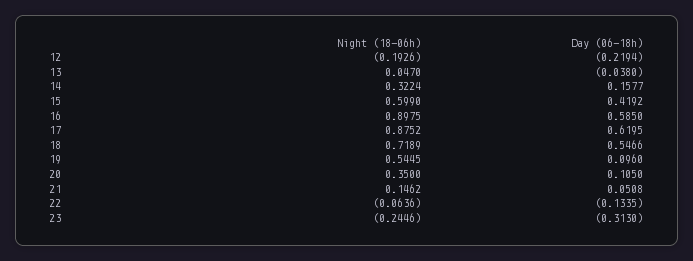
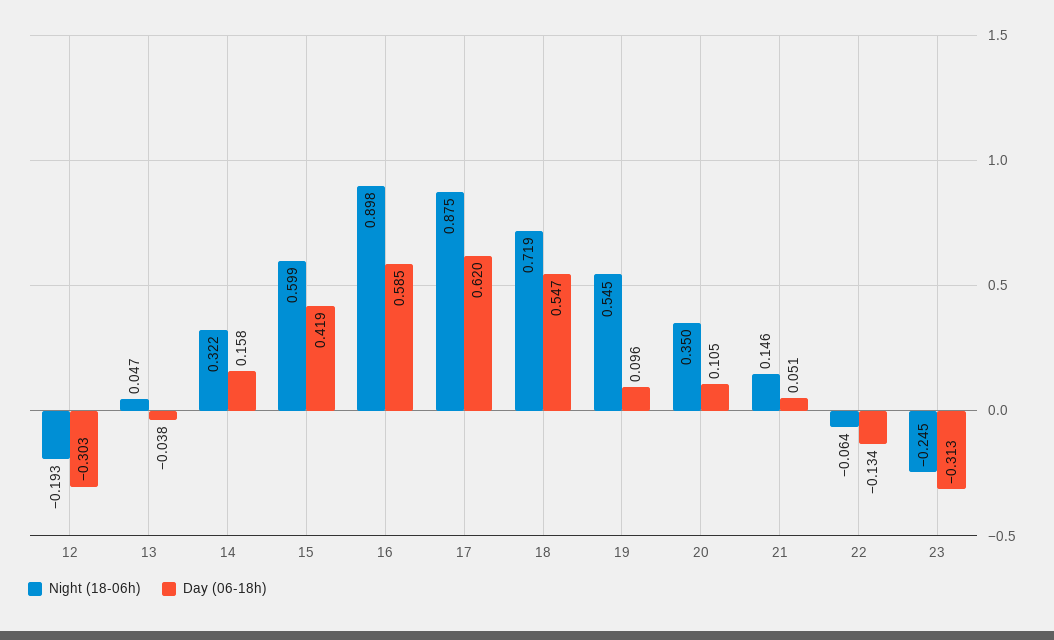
  {
    "Night (18-06h)": {
      "12": -0.1926,
      "13": 0.047,
      "14": 0.3224,
      "15": 0.599,
      "16": 0.8975,
      "17": 0.8752,
      "18": 0.7189,
      "19": 0.5445,
      "20": 0.35,
      "21": 0.1462,
      "22": -0.0636,
      "23": -0.2446
    },
    "Day (06-18h)": {
-     "12": -0.2194,
+     "12": -0.303,
      "13": -0.038,
      "14": 0.1577,
      "15": 0.4192,
      "16": 0.585,
      "17": 0.6195,
      "18": 0.5466,
      "19": 0.096,
      "20": 0.105,
      "21": 0.0508,
      "22": -0.1335,
      "23": -0.313
    }
  }

